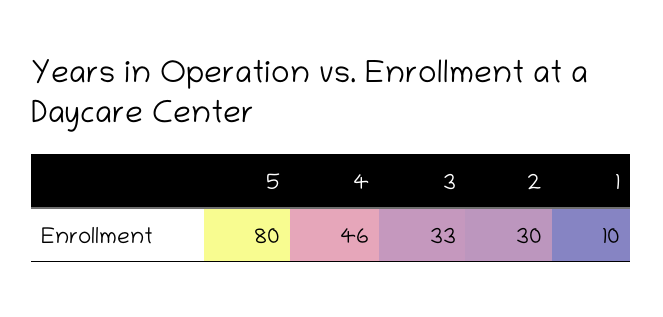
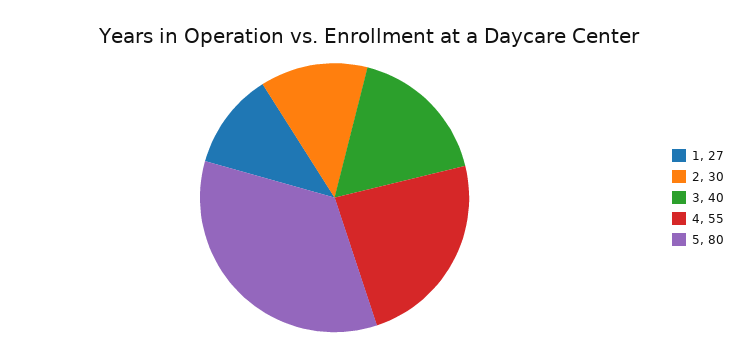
  {
    "5": 80,
-   "4": 46,
+   "4": 55,
-   "3": 33,
+   "3": 40,
    "2": 30,
-   "1": 10
+   "1": 27
  }

